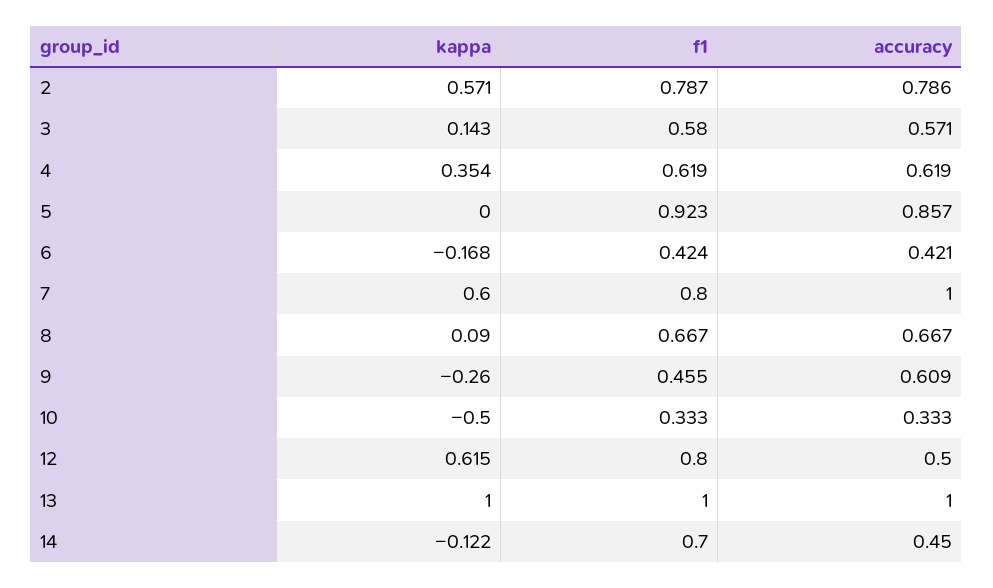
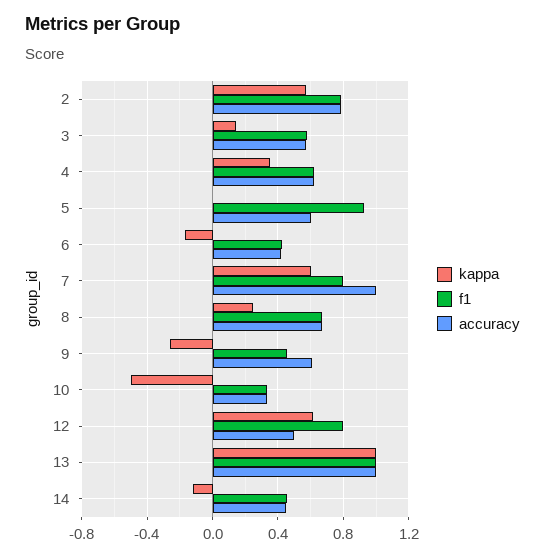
  {
    "kappa": {
      "2": 0.571,
      "3": 0.143,
      "4": 0.354,
      "5": 0,
      "6": -0.168,
      "7": 0.6,
-     "8": 0.09,
+     "8": 0.25,
      "9": -0.26,
      "10": -0.5,
      "12": 0.615,
      "13": 1,
      "14": -0.122
    },
    "f1": {
      "2": 0.787,
      "3": 0.58,
      "4": 0.619,
      "5": 0.923,
      "6": 0.424,
      "7": 0.8,
      "8": 0.667,
      "9": 0.455,
      "10": 0.333,
      "12": 0.8,
      "13": 1,
-     "14": 0.7
+     "14": 0.45
    },
    "accuracy": {
      "2": 0.786,
      "3": 0.571,
      "4": 0.619,
-     "5": 0.857,
+     "5": 0.6,
      "6": 0.421,
      "7": 1,
      "8": 0.667,
      "9": 0.609,
      "10": 0.333,
      "12": 0.5,
      "13": 1,
      "14": 0.45
    }
  }

